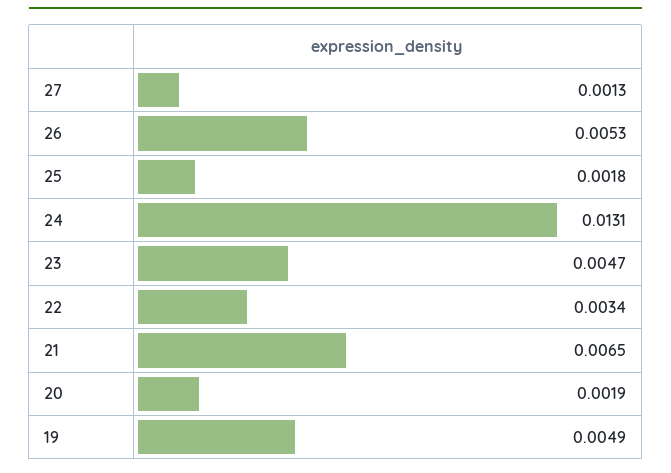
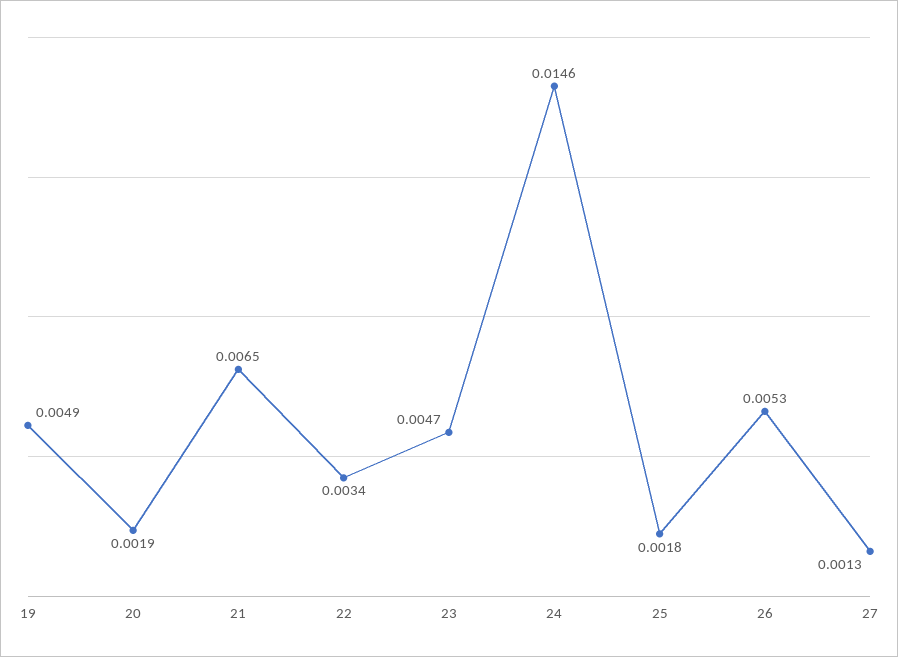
  {
    "27": 0.0013,
    "26": 0.0053,
    "25": 0.0018,
-   "24": 0.0131,
+   "24": 0.0146,
    "23": 0.0047,
    "22": 0.0034,
    "21": 0.0065,
    "20": 0.0019,
    "19": 0.0049
  }

